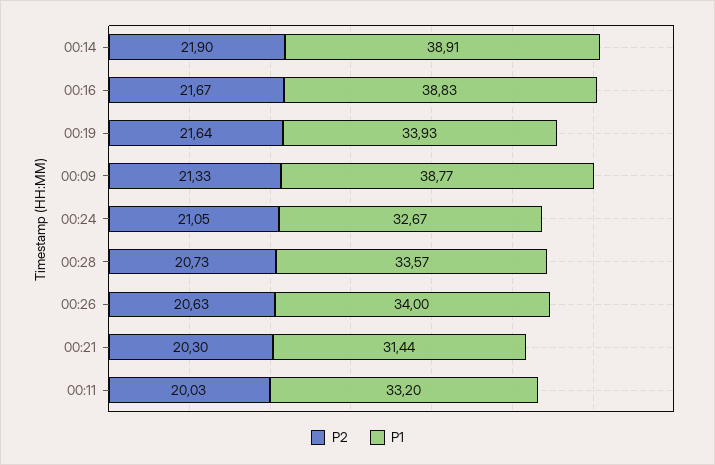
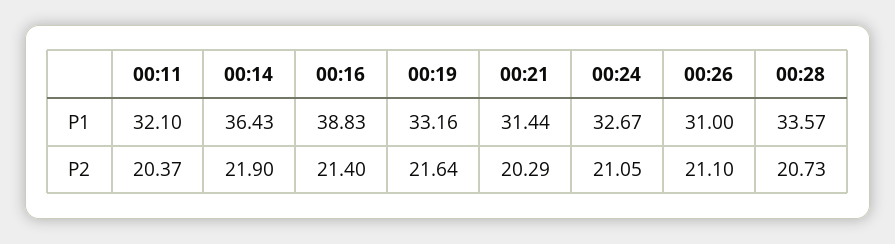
  {
    "P2": {
      "00:14": 21.9,
-     "00:16": 21.67,
+     "00:16": 21.4,
      "00:19": 21.64,
-     "00:09": 21.33,
      "00:24": 21.05,
      "00:28": 20.73,
-     "00:26": 20.63,
+     "00:26": 21.1,
-     "00:21": 20.3,
+     "00:21": 20.29,
-     "00:11": 20.03
+     "00:11": 20.37
    },
    "P1": {
-     "00:14": 38.91,
+     "00:14": 36.43,
      "00:16": 38.83,
-     "00:19": 33.93,
+     "00:19": 33.16,
-     "00:09": 38.77,
      "00:24": 32.67,
      "00:28": 33.57,
-     "00:26": 34,
+     "00:26": 31,
      "00:21": 31.44,
-     "00:11": 33.2
+     "00:11": 32.1
    }
  }

